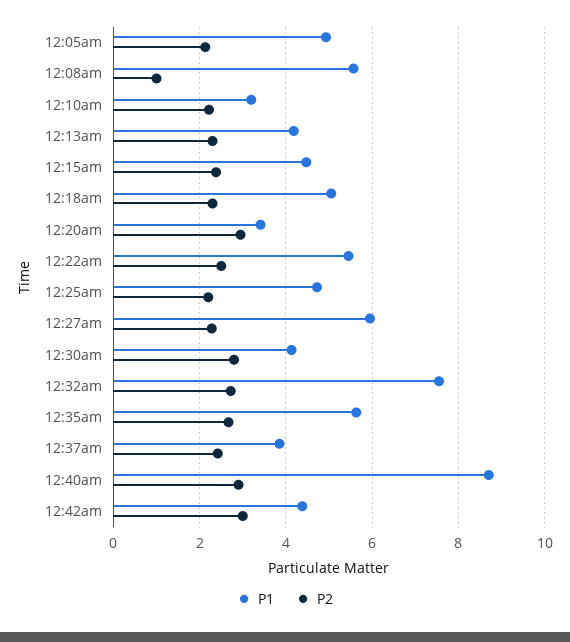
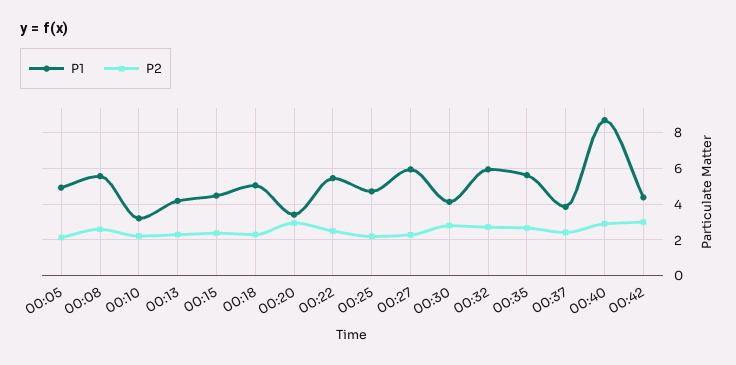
  {
    "P1": {
      "12:05am": 5,
      "12:08am": 5.6,
      "12:10am": 3.2,
      "12:13am": 4.2,
      "12:15am": 4.4,
      "12:18am": 5,
      "12:20am": 3.4,
      "12:22am": 5.4,
      "12:25am": 4.8,
      "12:27am": 6,
      "12:30am": 4.2,
-     "12:32am": 7.6,
+     "12:32am": 6,
      "12:35am": 5.6,
      "12:37am": 3.8,
      "12:40am": 8.8,
      "12:42am": 4.4
    },
    "P2": {
      "12:05am": 2.2,
-     "12:08am": 1,
+     "12:08am": 2.5,
      "12:10am": 2.2,
      "12:13am": 2.4,
      "12:15am": 2.4,
      "12:18am": 2.4,
      "12:20am": 3,
      "12:22am": 2.6,
      "12:25am": 2.2,
      "12:27am": 2.2,
      "12:30am": 2.8,
      "12:32am": 2.8,
      "12:35am": 2.6,
      "12:37am": 2.4,
      "12:40am": 3,
      "12:42am": 3
    }
  }

